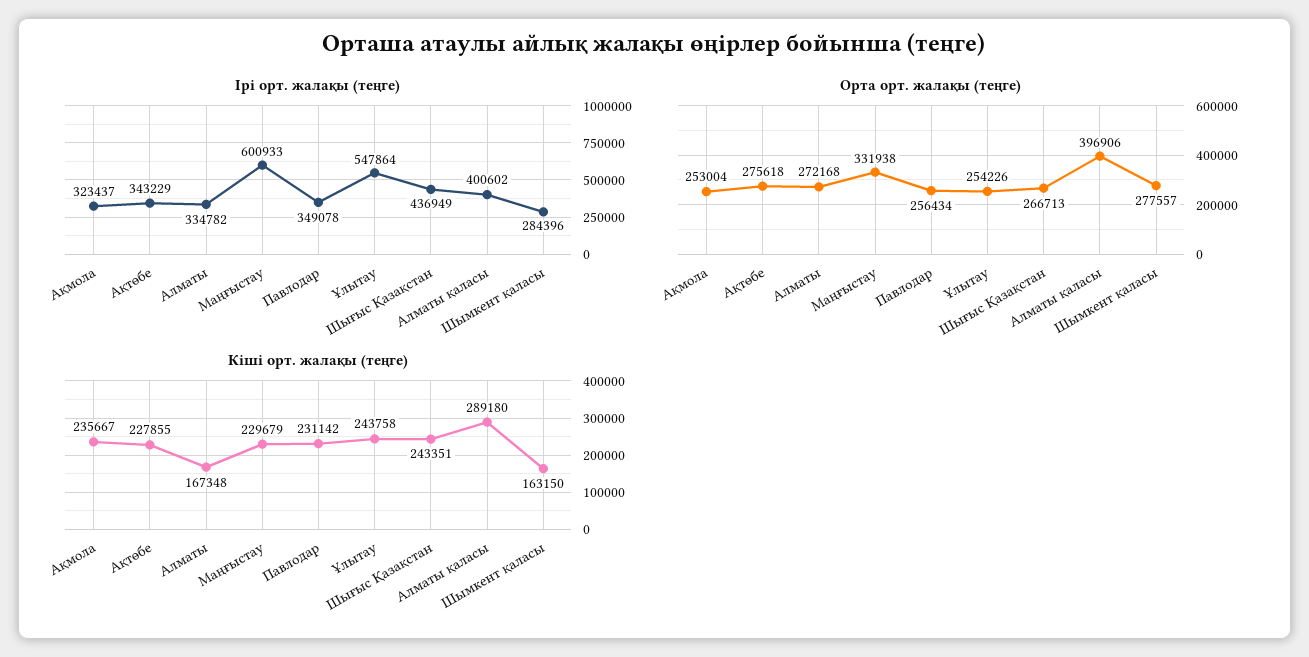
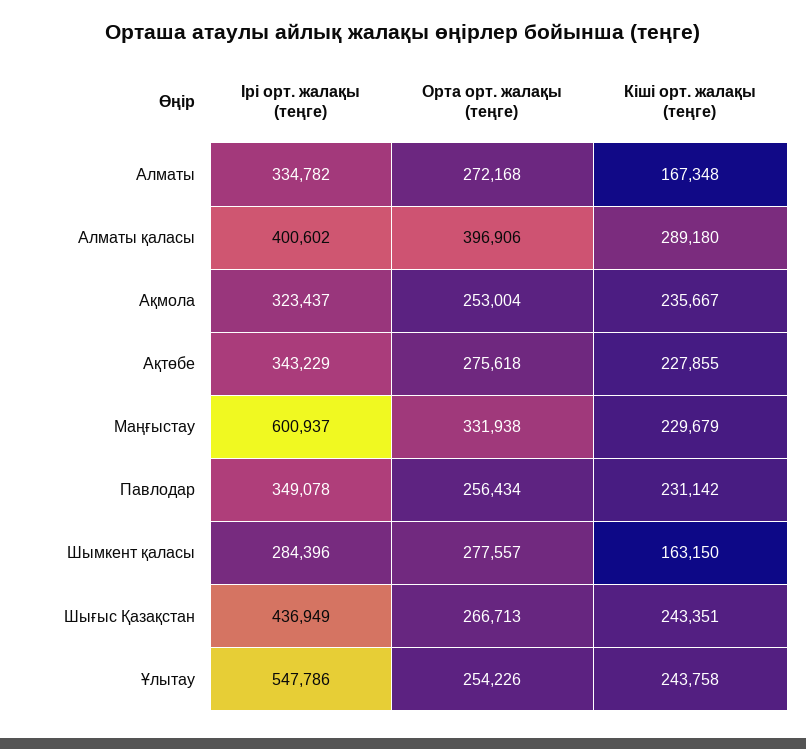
  {
    "Ірі орт. жалақы (теңге)": {
      "Ақмола": 323437,
      "Ақтөбе": 343229,
      "Алматы": 334782,
-     "Маңғыстау": 600933,
+     "Маңғыстау": 600937,
      "Павлодар": 349078,
-     "Ұлытау": 547864,
+     "Ұлытау": 547786,
      "Шығыс Қазақстан": 436949,
      "Алматы қаласы": 400602,
      "Шымкент қаласы": 284396
    },
    "Орта орт. жалақы (теңге)": {
      "Ақмола": 253004,
      "Ақтөбе": 275618,
      "Алматы": 272168,
      "Маңғыстау": 331938,
      "Павлодар": 256434,
      "Ұлытау": 254226,
      "Шығыс Қазақстан": 266713,
      "Алматы қаласы": 396906,
      "Шымкент қаласы": 277557
    },
    "Кіші орт. жалақы (теңге)": {
      "Ақмола": 235667,
      "Ақтөбе": 227855,
      "Алматы": 167348,
      "Маңғыстау": 229679,
      "Павлодар": 231142,
      "Ұлытау": 243758,
      "Шығыс Қазақстан": 243351,
      "Алматы қаласы": 289180,
      "Шымкент қаласы": 163150
    }
  }

